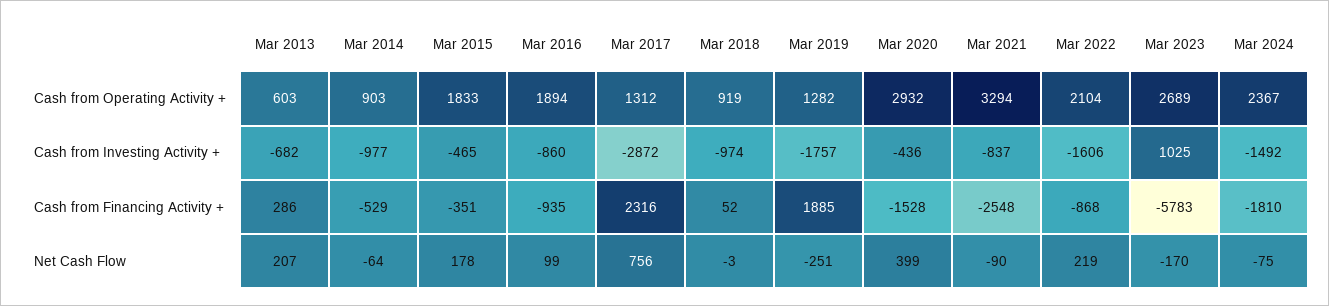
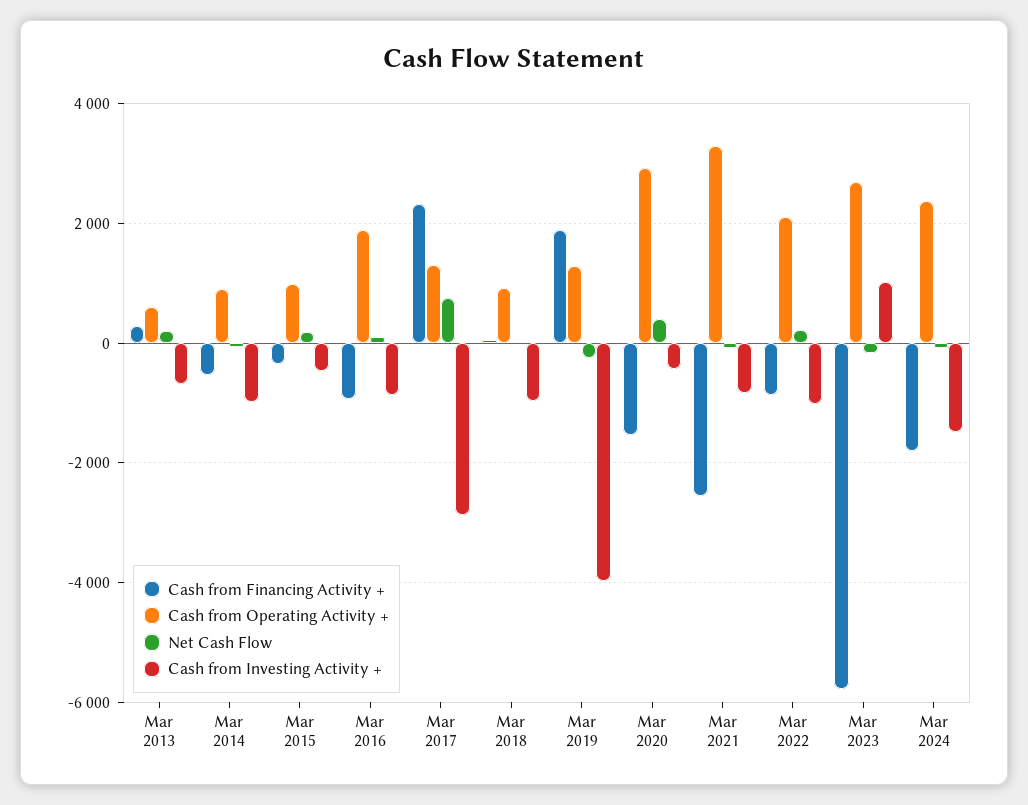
  {
    "Cash from Operating Activity +": {
      "Mar 2013": 603,
      "Mar 2014": 903,
-     "Mar 2015": 1833,
+     "Mar 2015": 1000,
      "Mar 2016": 1894,
      "Mar 2017": 1312,
      "Mar 2018": 919,
      "Mar 2019": 1282,
      "Mar 2020": 2932,
      "Mar 2021": 3294,
      "Mar 2022": 2104,
      "Mar 2023": 2689,
      "Mar 2024": 2367
    },
    "Cash from Investing Activity +": {
      "Mar 2013": -682,
      "Mar 2014": -977,
      "Mar 2015": -465,
      "Mar 2016": -860,
      "Mar 2017": -2872,
      "Mar 2018": -974,
-     "Mar 2019": -1757,
+     "Mar 2019": -4000,
      "Mar 2020": -436,
      "Mar 2021": -837,
-     "Mar 2022": -1606,
+     "Mar 2022": -1000,
      "Mar 2023": 1025,
      "Mar 2024": -1492
    },
    "Cash from Financing Activity +": {
      "Mar 2013": 286,
      "Mar 2014": -529,
      "Mar 2015": -351,
      "Mar 2016": -935,
      "Mar 2017": 2316,
      "Mar 2018": 52,
      "Mar 2019": 1885,
      "Mar 2020": -1528,
      "Mar 2021": -2548,
      "Mar 2022": -868,
      "Mar 2023": -5783,
      "Mar 2024": -1810
    },
    "Net Cash Flow": {
      "Mar 2013": 207,
      "Mar 2014": -64,
      "Mar 2015": 178,
      "Mar 2016": 99,
      "Mar 2017": 756,
      "Mar 2018": -3,
      "Mar 2019": -251,
      "Mar 2020": 399,
      "Mar 2021": -90,
      "Mar 2022": 219,
      "Mar 2023": -170,
      "Mar 2024": -75
    }
  }

